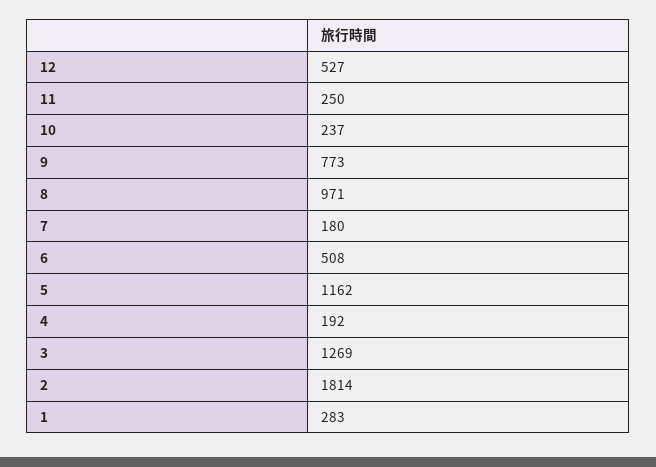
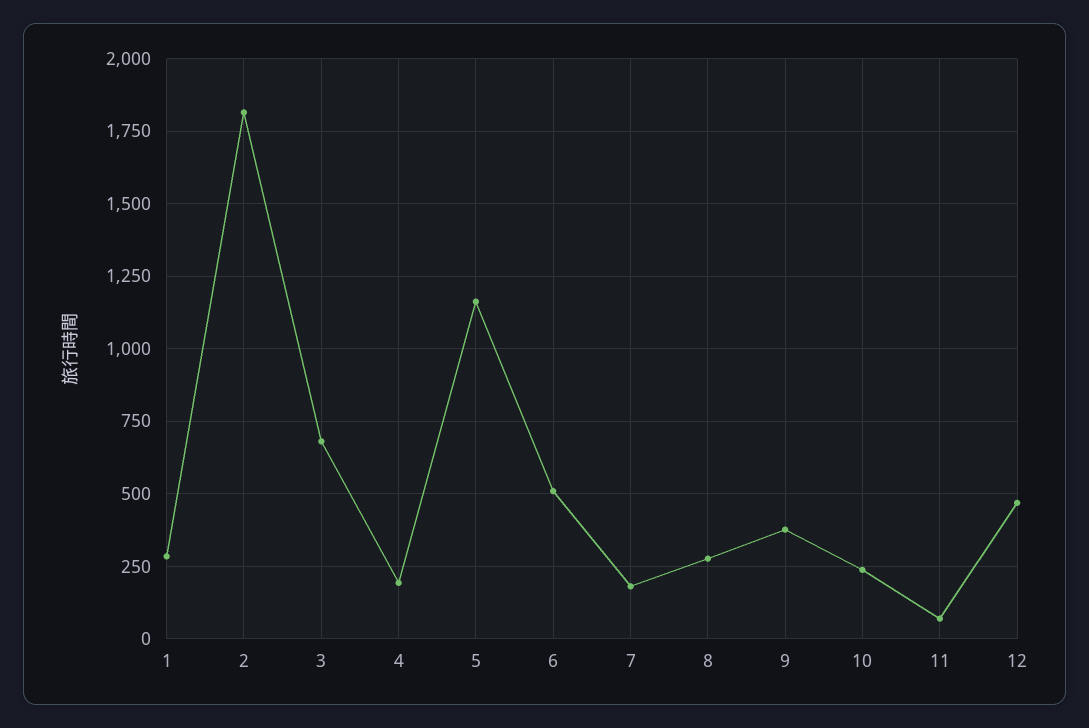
  {
-   "12": 527,
+   "12": 475,
-   "11": 250,
+   "11": 75,
    "10": 237,
-   "9": 773,
+   "9": 375,
-   "8": 971,
+   "8": 275,
    "7": 180,
    "6": 508,
    "5": 1162,
    "4": 192,
-   "3": 1269,
+   "3": 675,
    "2": 1814,
    "1": 283
  }

